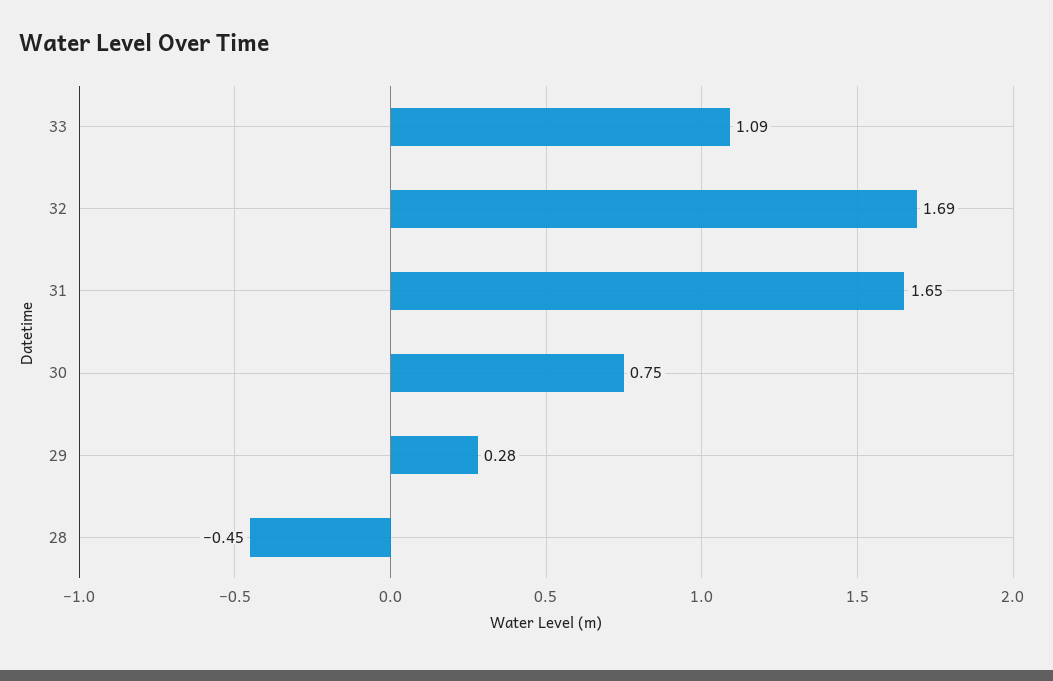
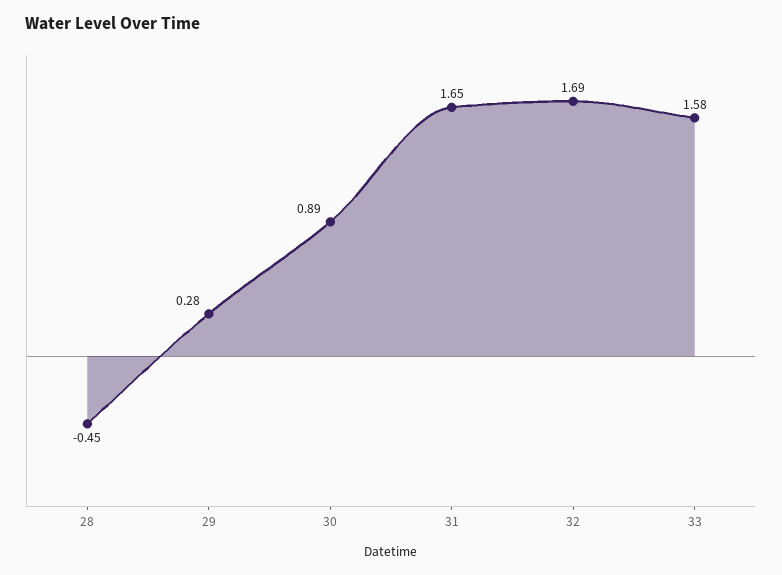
  {
-   "33": 1.09,
+   "33": 1.58,
    "32": 1.69,
    "31": 1.65,
-   "30": 0.75,
+   "30": 0.89,
    "29": 0.28,
    "28": -0.45
  }

